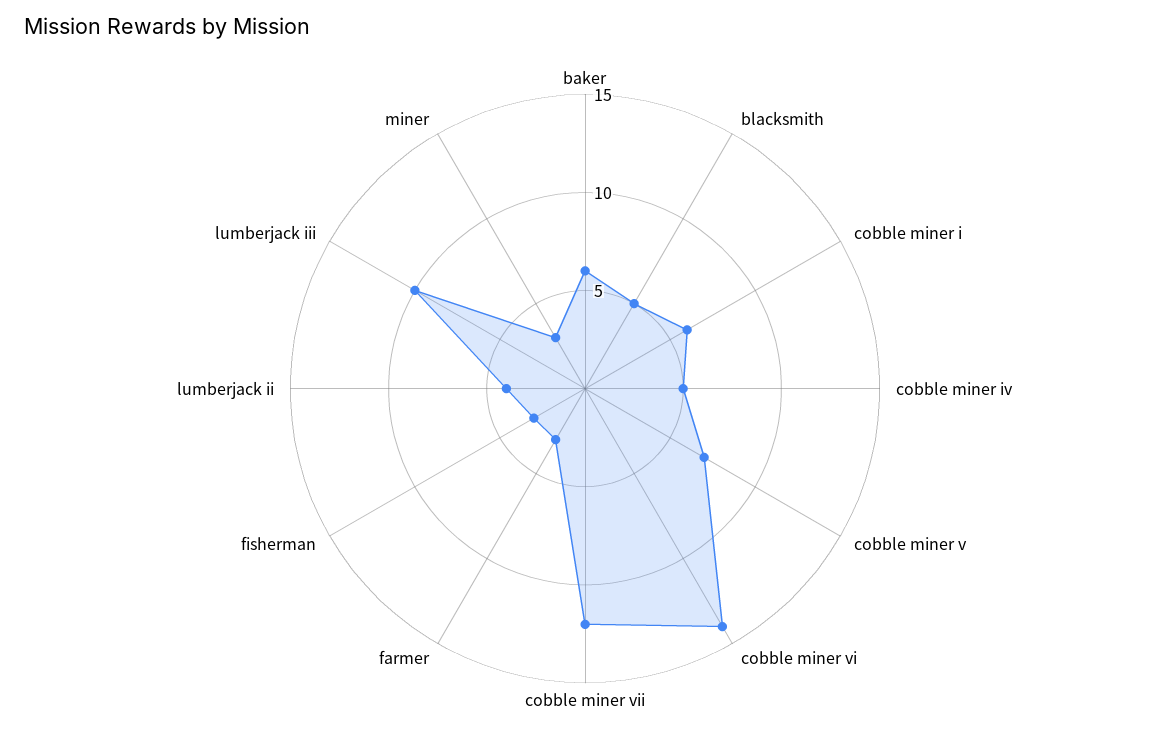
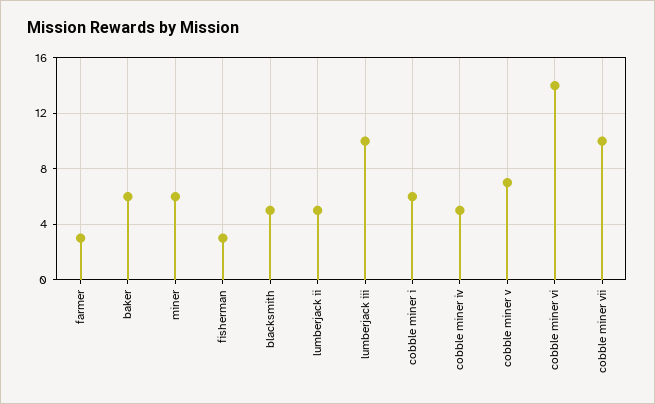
  {
    "baker": 6,
    "blacksmith": 5,
    "cobble miner i": 6,
    "cobble miner iv": 5,
    "cobble miner v": 7,
    "cobble miner vi": 14,
-   "cobble miner vii": 12,
+   "cobble miner vii": 10,
    "farmer": 3,
    "fisherman": 3,
-   "lumberjack ii": 4,
+   "lumberjack ii": 5,
    "lumberjack iii": 10,
-   "miner": 3
+   "miner": 6
  }

